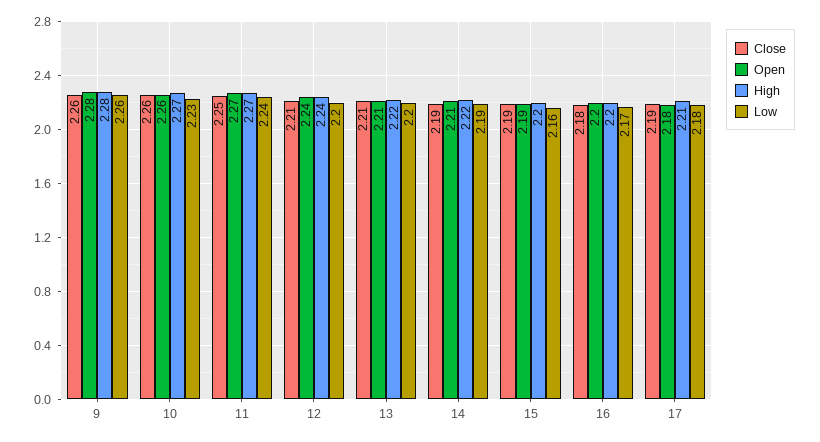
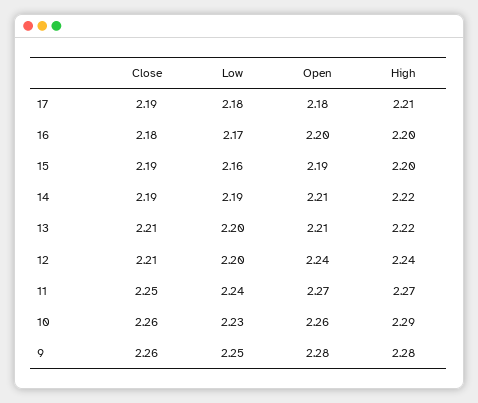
  {
    "Close": {
      "9": 2.26,
      "10": 2.26,
      "11": 2.25,
      "12": 2.21,
      "13": 2.21,
      "14": 2.19,
      "15": 2.19,
      "16": 2.18,
      "17": 2.19
    },
    "Open": {
      "9": 2.28,
      "10": 2.26,
      "11": 2.27,
      "12": 2.24,
      "13": 2.21,
      "14": 2.21,
      "15": 2.19,
      "16": 2.2,
      "17": 2.18
    },
    "High": {
      "9": 2.28,
-     "10": 2.27,
+     "10": 2.29,
      "11": 2.27,
      "12": 2.24,
      "13": 2.22,
      "14": 2.22,
      "15": 2.2,
      "16": 2.2,
      "17": 2.21
    },
    "Low": {
-     "9": 2.26,
+     "9": 2.25,
      "10": 2.23,
      "11": 2.24,
      "12": 2.2,
      "13": 2.2,
      "14": 2.19,
      "15": 2.16,
      "16": 2.17,
      "17": 2.18
    }
  }

